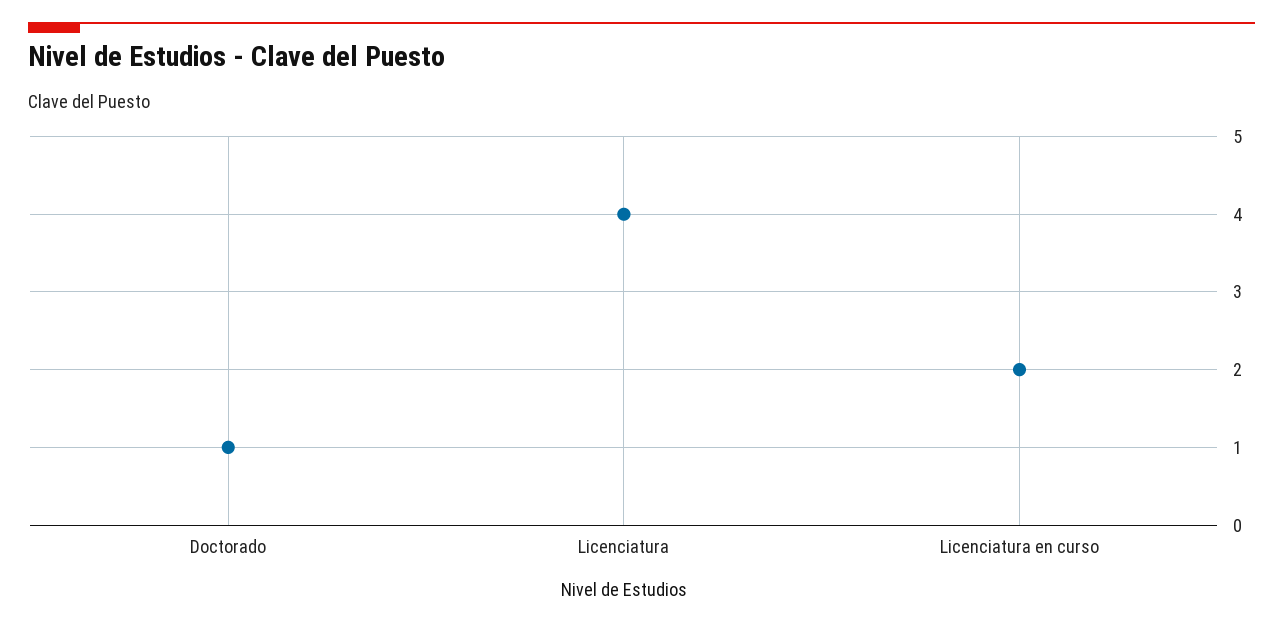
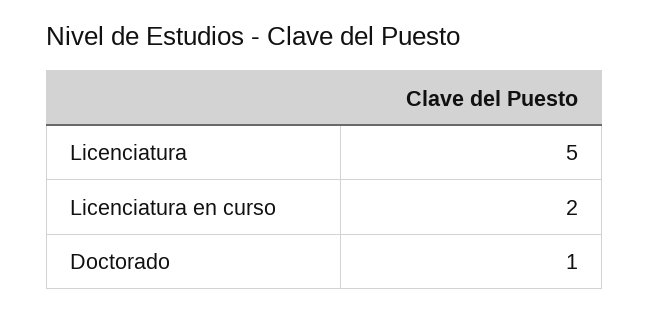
  {
    "Doctorado": 1,
-   "Licenciatura": 4,
+   "Licenciatura": 5,
    "Licenciatura en curso": 2
  }

